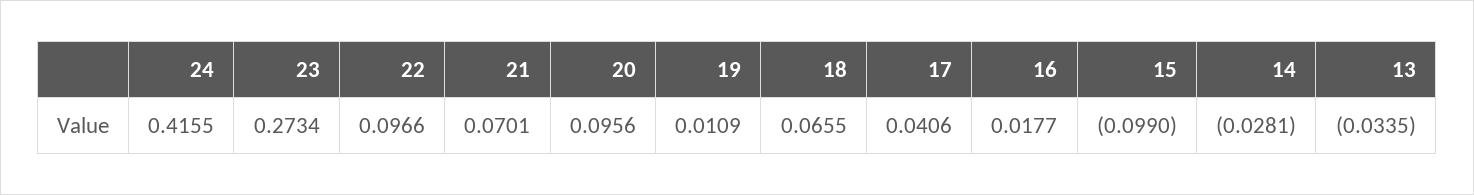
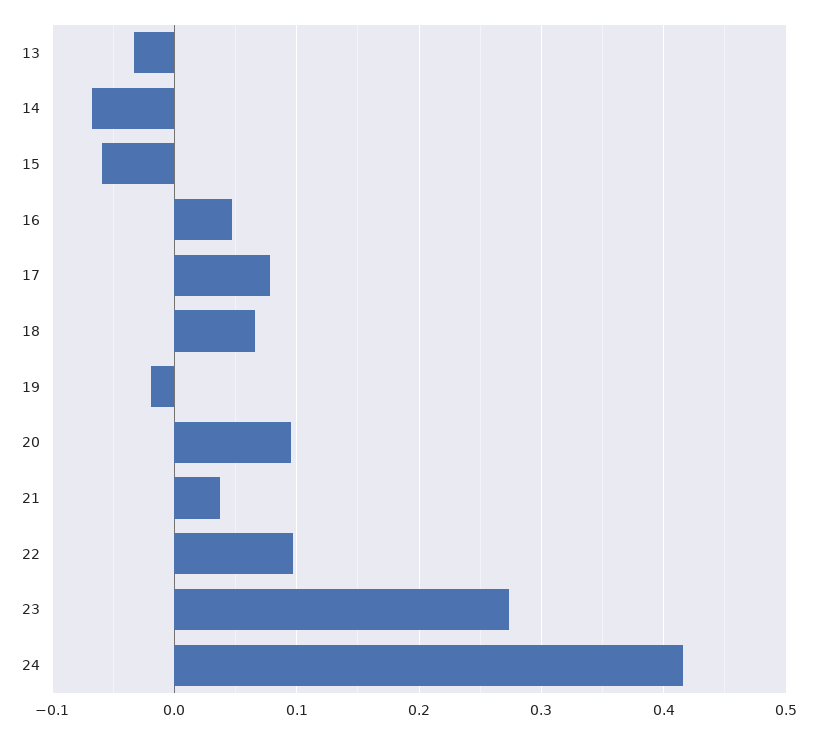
  {
    "24": 0.4155,
    "23": 0.2734,
    "22": 0.0966,
-   "21": 0.0701,
+   "21": 0.04,
    "20": 0.0956,
-   "19": 0.0109,
+   "19": -0.02,
    "18": 0.0655,
-   "17": 0.0406,
+   "17": 0.08,
-   "16": 0.0177,
+   "16": 0.05,
-   "15": -0.099,
+   "15": -0.06,
-   "14": -0.0281,
+   "14": -0.07,
    "13": -0.0335
  }

